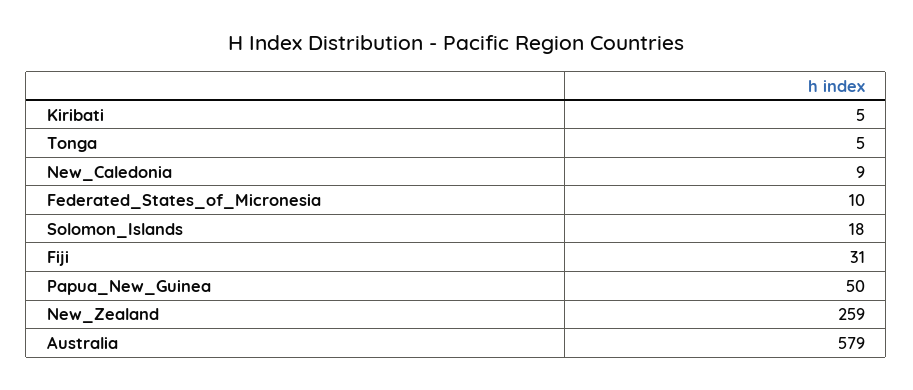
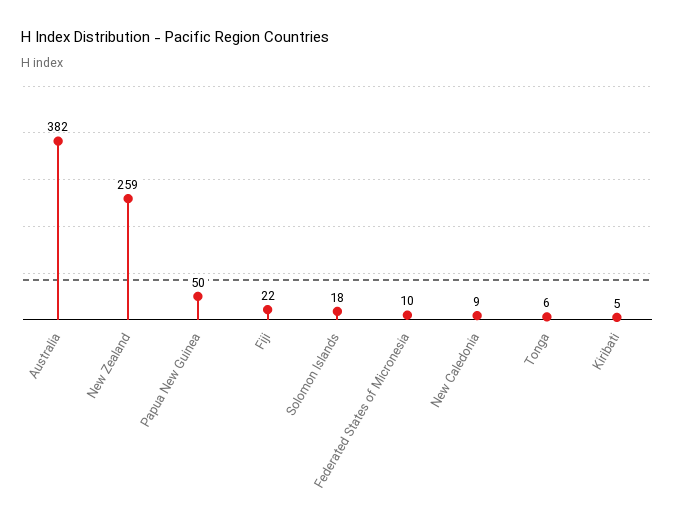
  {
    "Kiribati": 5,
-   "Tonga": 5,
+   "Tonga": 6,
    "New_Caledonia": 9,
    "Federated_States_of_Micronesia": 10,
    "Solomon_Islands": 18,
-   "Fiji": 31,
+   "Fiji": 22,
    "Papua_New_Guinea": 50,
    "New_Zealand": 259,
-   "Australia": 579
+   "Australia": 382
  }

